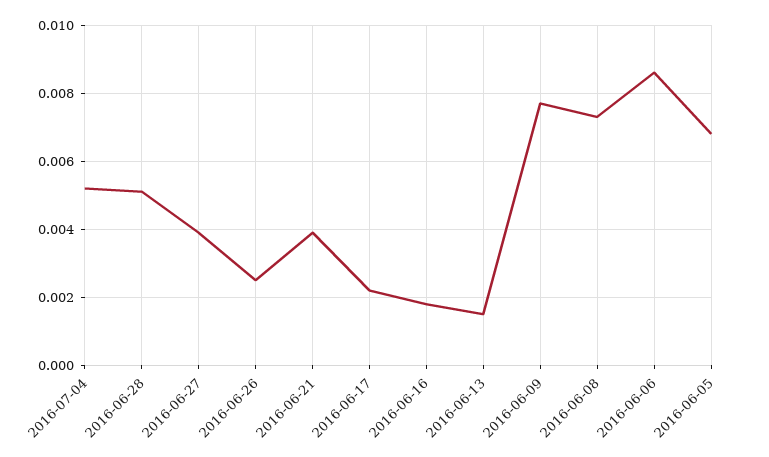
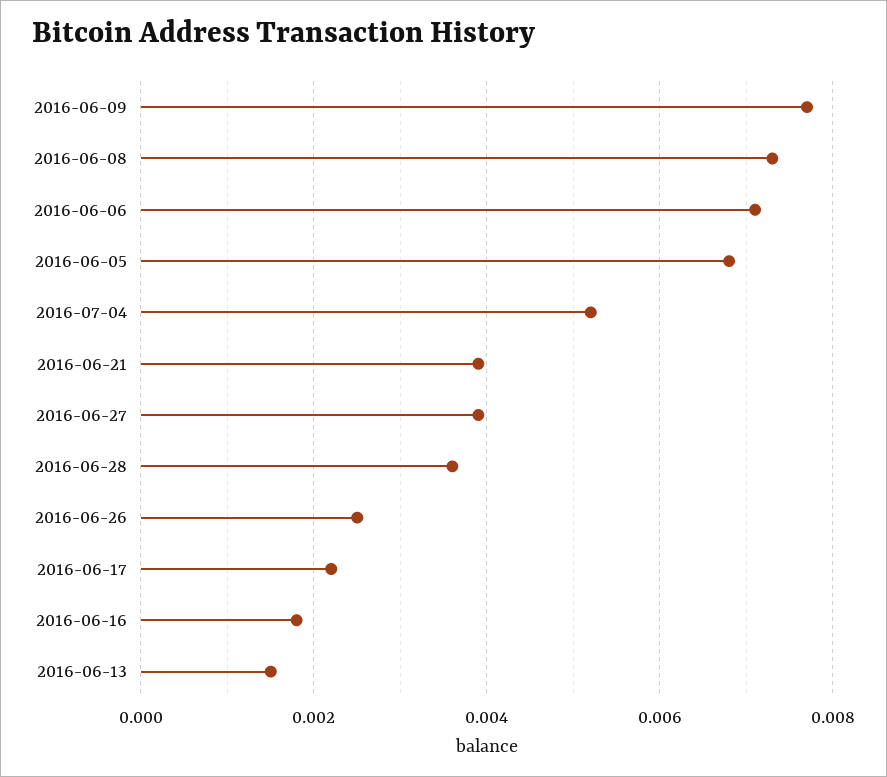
  {
    "2016-07-04": 0.005,
-   "2016-06-28": 0.005,
+   "2016-06-28": 0.0035,
    "2016-06-27": 0.004,
    "2016-06-26": 0.0025,
    "2016-06-21": 0.004,
    "2016-06-17": 0.002,
    "2016-06-16": 0.002,
    "2016-06-13": 0.0015,
    "2016-06-09": 0.0075,
    "2016-06-08": 0.0075,
-   "2016-06-06": 0.0085,
+   "2016-06-06": 0.007,
    "2016-06-05": 0.007
  }

